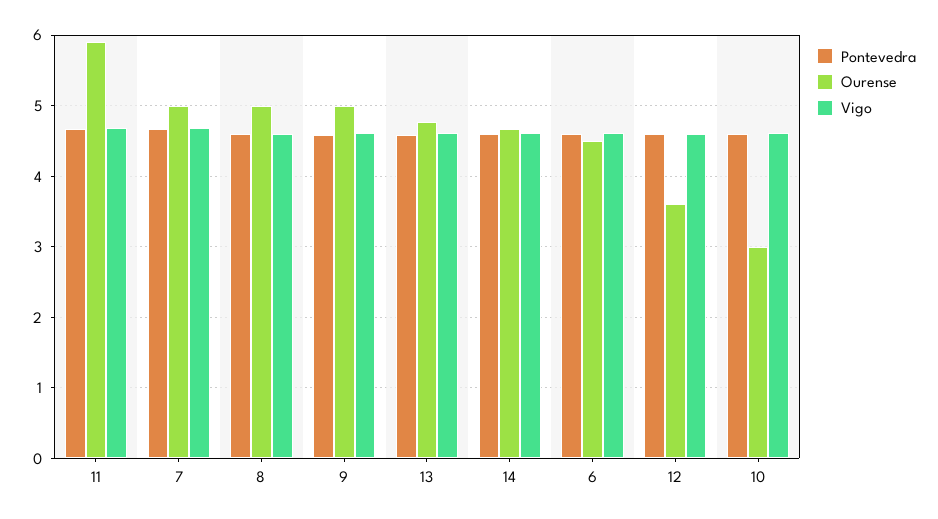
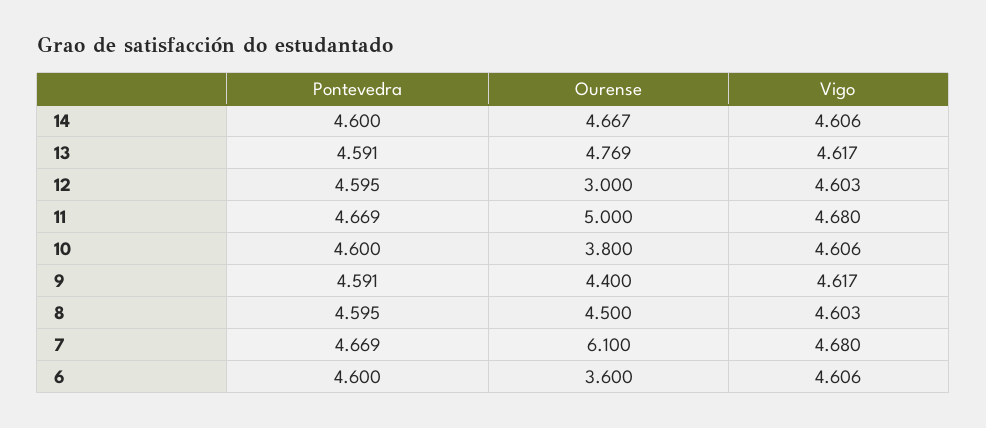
  {
    "Pontevedra": {
      "11": 4.669,
      "7": 4.669,
      "8": 4.595,
      "9": 4.591,
      "13": 4.591,
      "14": 4.6,
      "6": 4.6,
      "12": 4.595,
      "10": 4.6
    },
    "Ourense": {
-     "11": 5.9,
+     "11": 5,
-     "7": 5,
+     "7": 6.1,
-     "8": 5,
+     "8": 4.5,
-     "9": 5,
+     "9": 4.4,
      "13": 4.769,
      "14": 4.667,
-     "6": 4.5,
+     "6": 3.6,
-     "12": 3.6,
+     "12": 3,
-     "10": 3
+     "10": 3.8
    },
    "Vigo": {
      "11": 4.68,
      "7": 4.68,
      "8": 4.603,
      "9": 4.617,
      "13": 4.617,
      "14": 4.606,
      "6": 4.606,
      "12": 4.603,
      "10": 4.606
    }
  }

